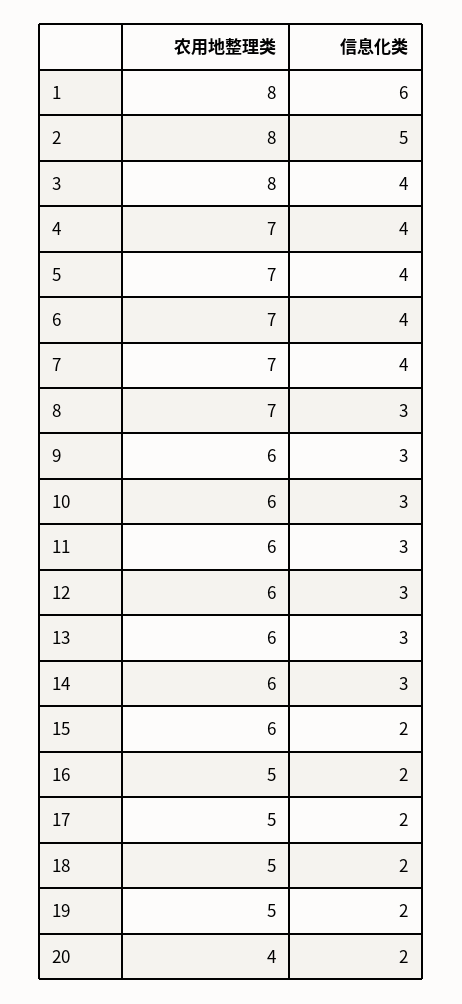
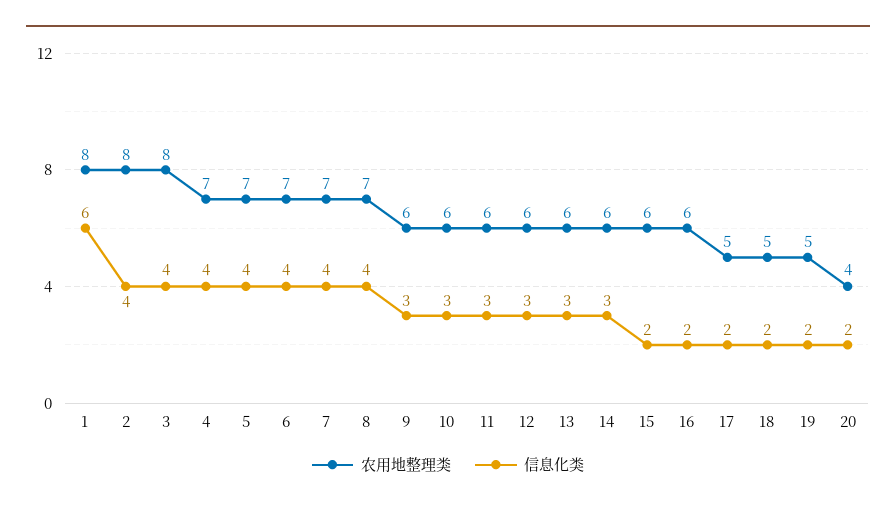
  {
    "农用地整理类": {
      "1": 8,
      "2": 8,
      "3": 8,
      "4": 7,
      "5": 7,
      "6": 7,
      "7": 7,
      "8": 7,
      "9": 6,
      "10": 6,
      "11": 6,
      "12": 6,
      "13": 6,
      "14": 6,
      "15": 6,
-     "16": 5,
+     "16": 6,
      "17": 5,
      "18": 5,
      "19": 5,
      "20": 4
    },
    "信息化类": {
      "1": 6,
-     "2": 5,
+     "2": 4,
      "3": 4,
      "4": 4,
      "5": 4,
      "6": 4,
      "7": 4,
-     "8": 3,
+     "8": 4,
      "9": 3,
      "10": 3,
      "11": 3,
      "12": 3,
      "13": 3,
      "14": 3,
      "15": 2,
      "16": 2,
      "17": 2,
      "18": 2,
      "19": 2,
      "20": 2
    }
  }

